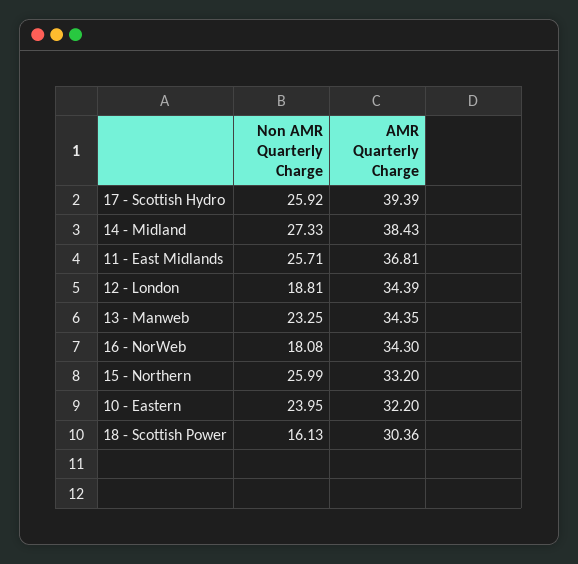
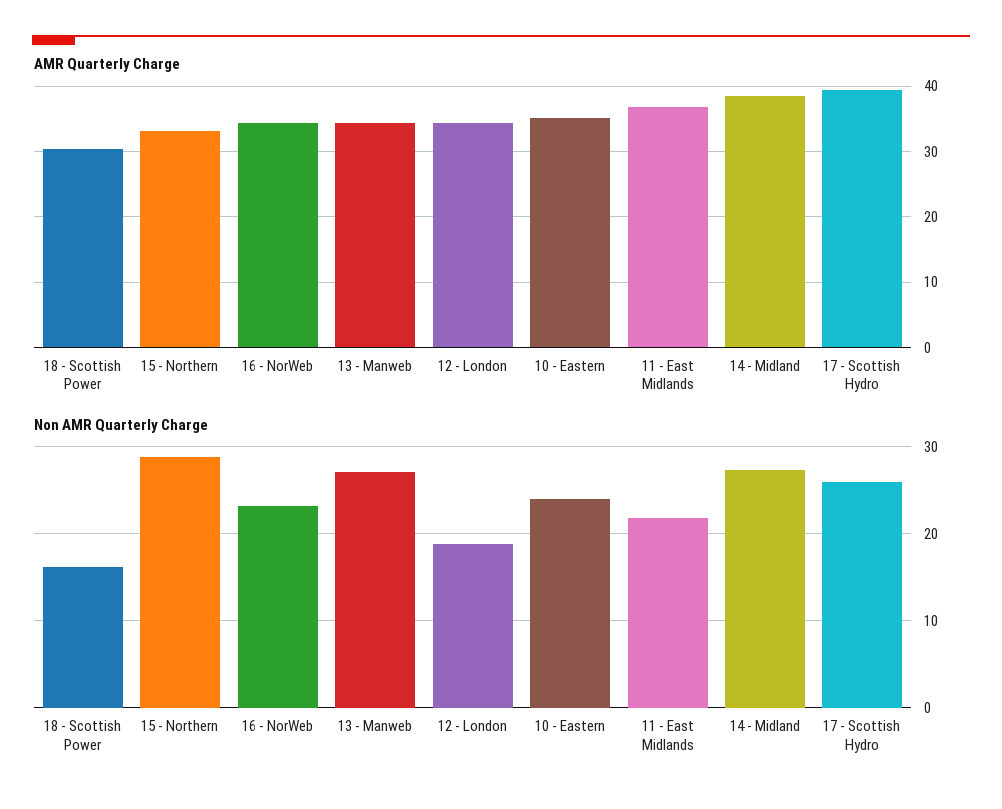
  {
    "Non AMR Quarterly Charge": {
      "17 - Scottish Hydro": 25.92,
      "14 - Midland": 27.33,
-     "11 - East Midlands": 25.71,
+     "11 - East Midlands": 22,
      "12 - London": 18.81,
-     "13 - Manweb": 23.25,
+     "13 - Manweb": 27,
-     "16 - NorWeb": 18.08,
+     "16 - NorWeb": 23,
-     "15 - Northern": 25.99,
+     "15 - Northern": 29,
      "10 - Eastern": 23.95,
      "18 - Scottish Power": 16.13
    },
    "AMR Quarterly Charge": {
      "17 - Scottish Hydro": 39.39,
      "14 - Midland": 38.43,
      "11 - East Midlands": 36.81,
      "12 - London": 34.39,
      "13 - Manweb": 34.35,
      "16 - NorWeb": 34.3,
      "15 - Northern": 33.2,
-     "10 - Eastern": 32.2,
+     "10 - Eastern": 35,
      "18 - Scottish Power": 30.36
    }
  }

